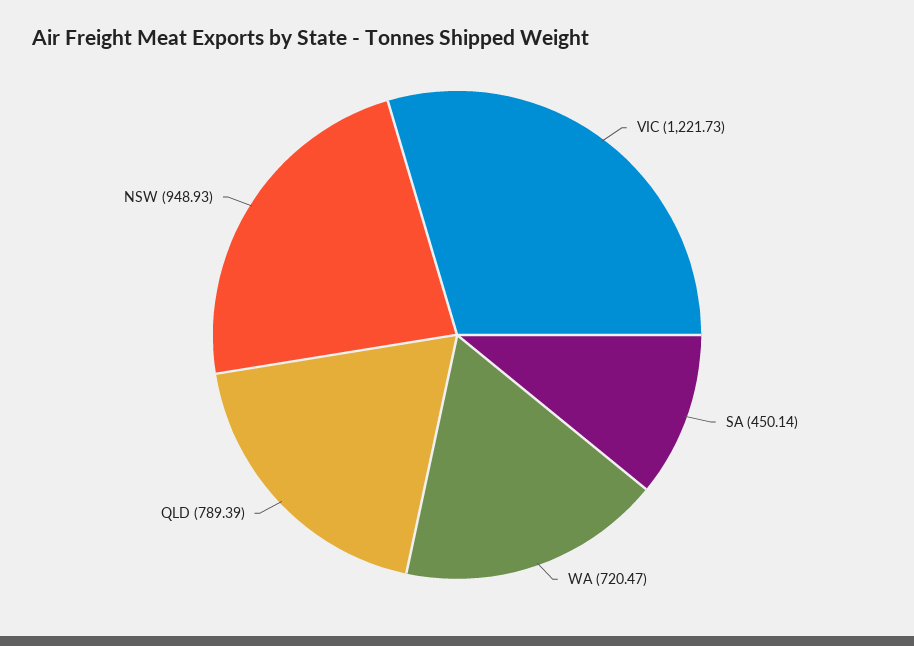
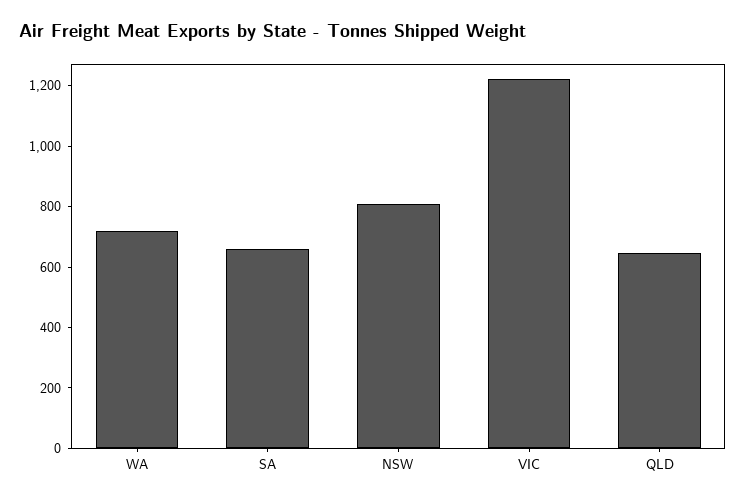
  {
    "VIC": 1221.73,
-   "SA": 450.14,
+   "SA": 650,
    "WA": 720.47,
-   "QLD": 789.39,
+   "QLD": 650,
-   "NSW": 948.93
+   "NSW": 800
  }

